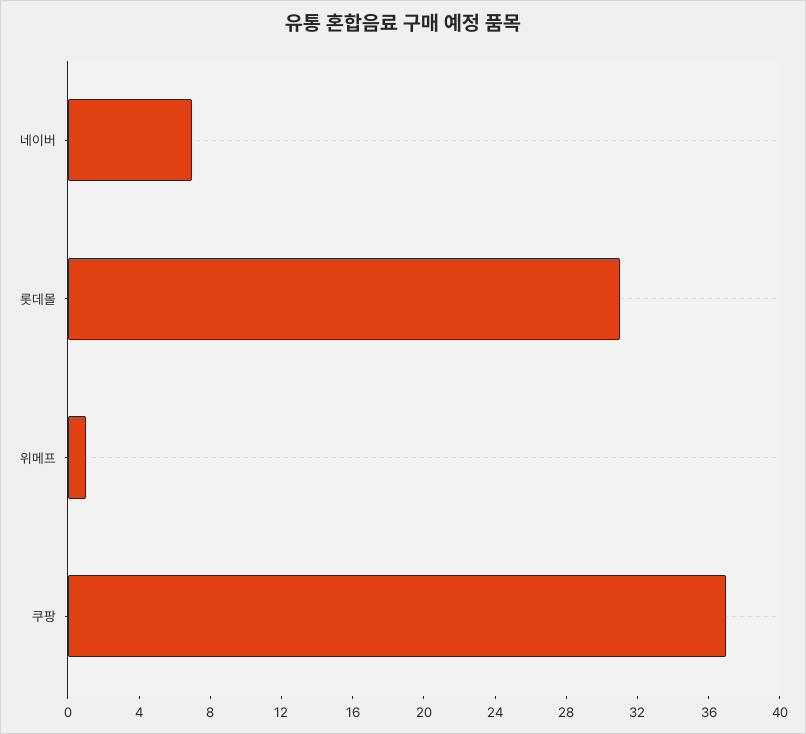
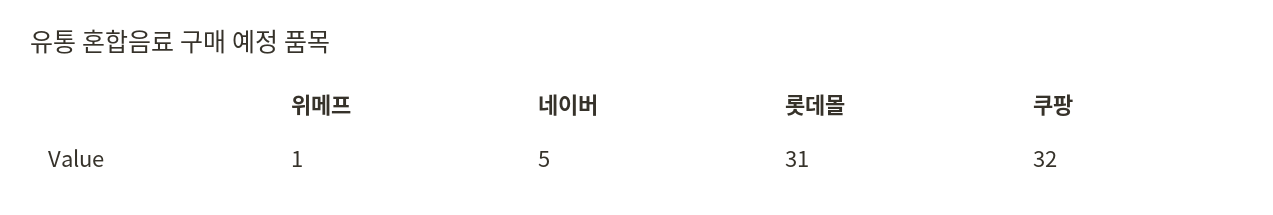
  {
-   "네이버": 7,
+   "네이버": 5,
    "롯데몰": 31,
    "위메프": 1,
-   "쿠팡": 37
+   "쿠팡": 32
  }

